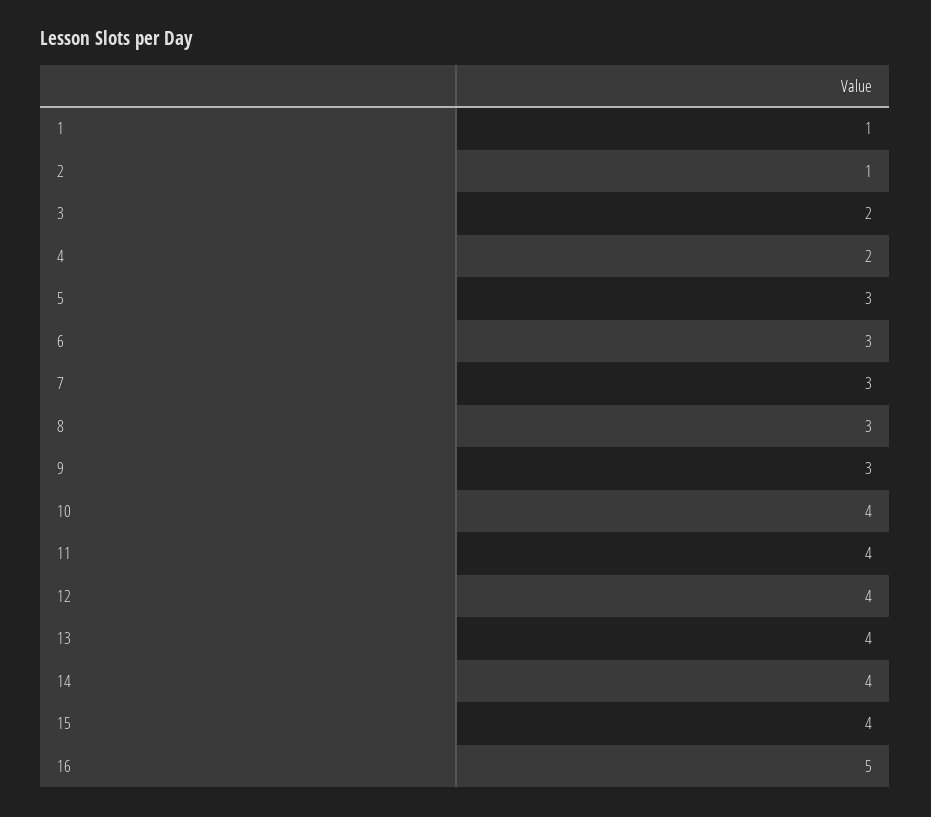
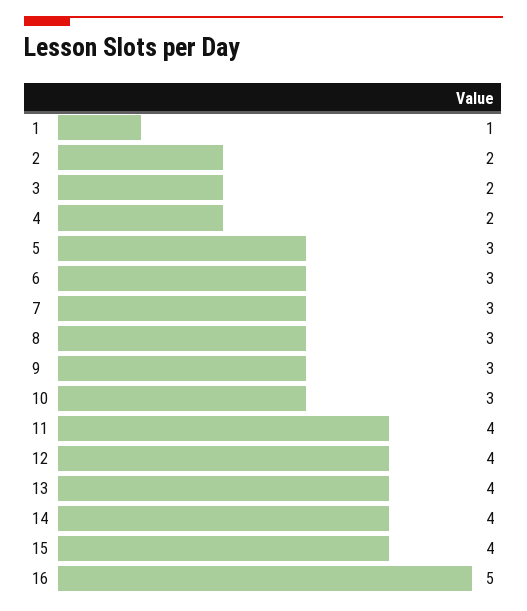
  {
    "1": 1,
-   "2": 1,
+   "2": 2,
    "3": 2,
    "4": 2,
    "5": 3,
    "6": 3,
    "7": 3,
    "8": 3,
    "9": 3,
-   "10": 4,
+   "10": 3,
    "11": 4,
    "12": 4,
    "13": 4,
    "14": 4,
    "15": 4,
    "16": 5
  }

